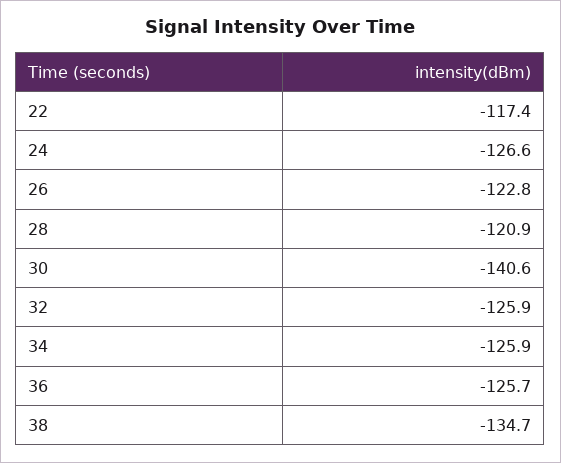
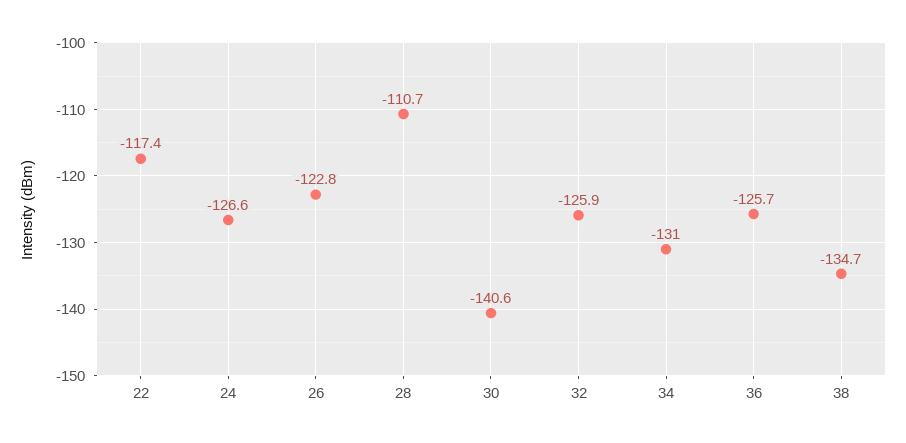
  {
    "22": -117.4,
    "24": -126.6,
    "26": -122.8,
-   "28": -120.9,
+   "28": -110.7,
    "30": -140.6,
    "32": -125.9,
-   "34": -125.9,
+   "34": -131,
    "36": -125.7,
    "38": -134.7
  }

